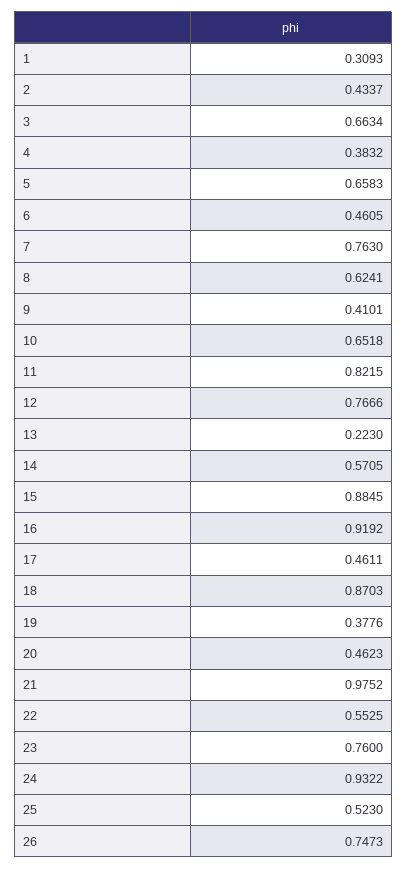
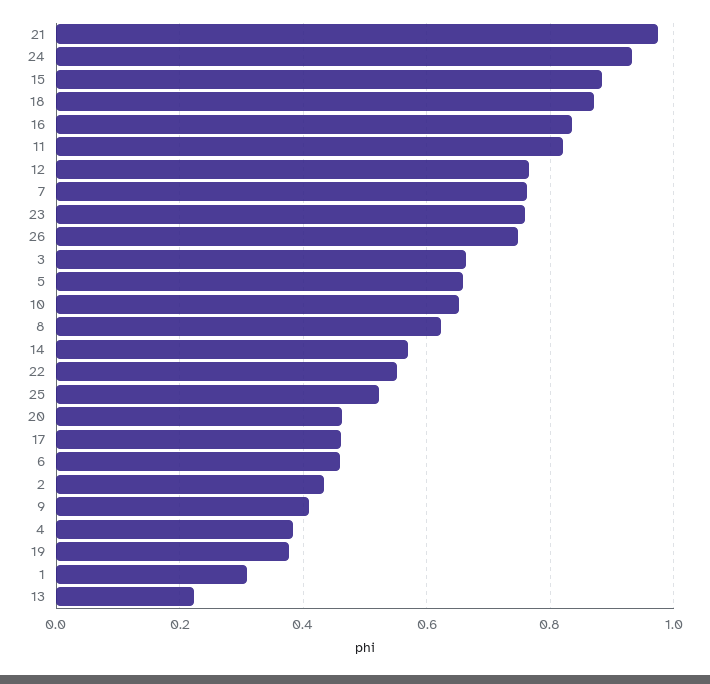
  {
    "1": 0.3093,
    "2": 0.4337,
    "3": 0.6634,
    "4": 0.3832,
    "5": 0.6583,
    "6": 0.4605,
    "7": 0.763,
    "8": 0.6241,
    "9": 0.4101,
    "10": 0.6518,
    "11": 0.8215,
    "12": 0.7666,
    "13": 0.223,
    "14": 0.5705,
    "15": 0.8845,
-   "16": 0.9192,
+   "16": 0.84,
    "17": 0.4611,
    "18": 0.8703,
    "19": 0.3776,
    "20": 0.4623,
    "21": 0.9752,
    "22": 0.5525,
    "23": 0.76,
    "24": 0.9322,
    "25": 0.523,
    "26": 0.7473
  }

